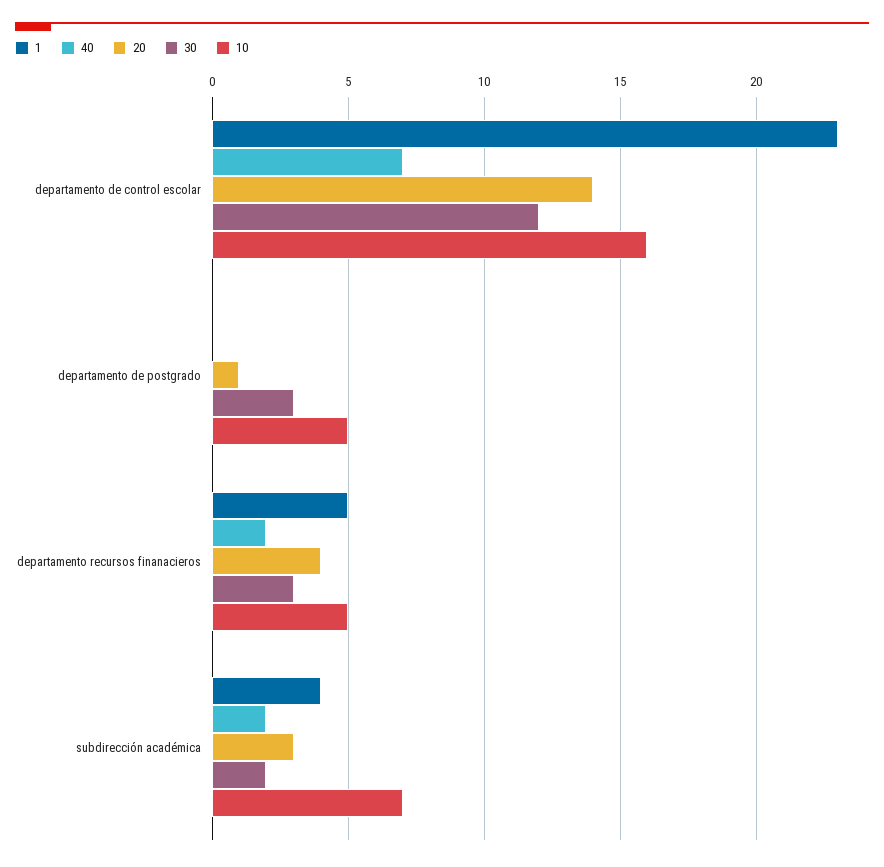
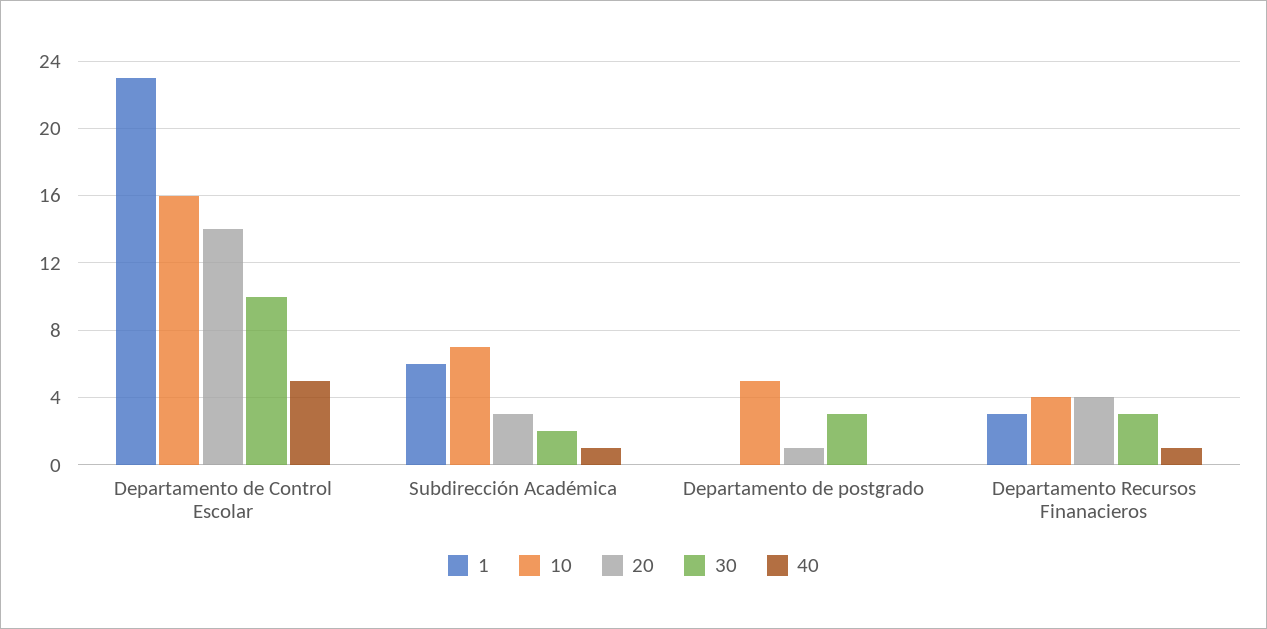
  {
    "1": {
      "departamento de control escolar": 23,
      "departamento de postgrado": 0,
-     "departamento recursos finanacieros": 5,
+     "departamento recursos finanacieros": 3,
-     "subdirección académica": 4
+     "subdirección académica": 6
    },
    "40": {
-     "departamento de control escolar": 7,
+     "departamento de control escolar": 5,
      "departamento de postgrado": 0,
-     "departamento recursos finanacieros": 2,
+     "departamento recursos finanacieros": 1,
-     "subdirección académica": 2
+     "subdirección académica": 1
    },
    "20": {
      "departamento de control escolar": 14,
      "departamento de postgrado": 1,
      "departamento recursos finanacieros": 4,
      "subdirección académica": 3
    },
    "30": {
-     "departamento de control escolar": 12,
+     "departamento de control escolar": 10,
      "departamento de postgrado": 3,
      "departamento recursos finanacieros": 3,
      "subdirección académica": 2
    },
    "10": {
      "departamento de control escolar": 16,
      "departamento de postgrado": 5,
-     "departamento recursos finanacieros": 5,
+     "departamento recursos finanacieros": 4,
      "subdirección académica": 7
    }
  }

